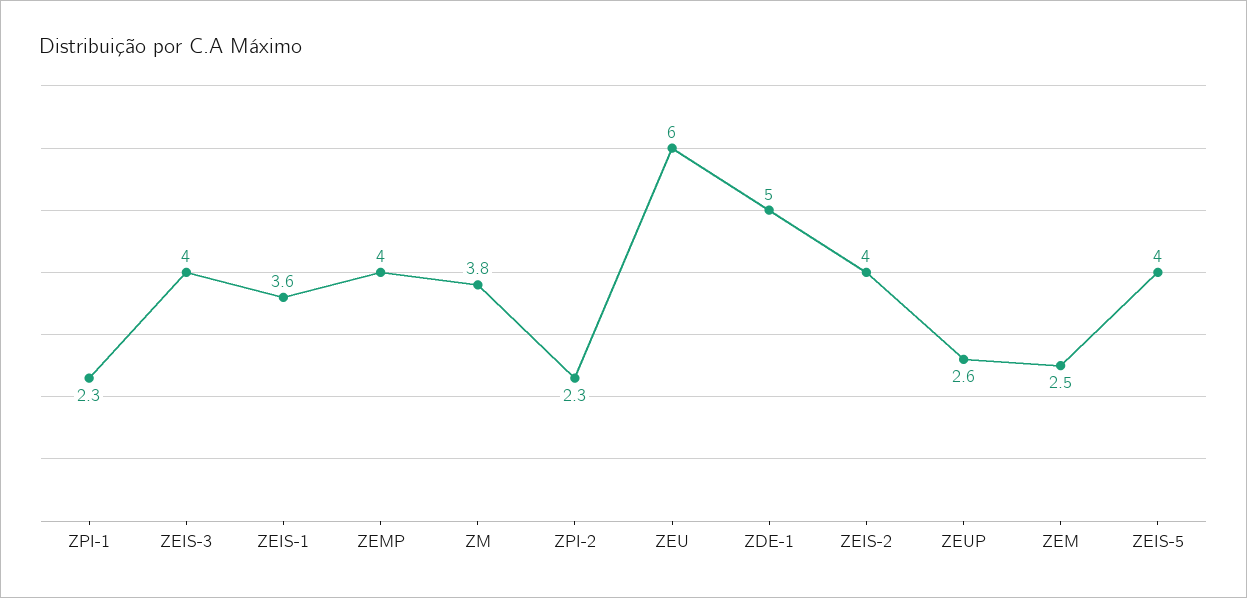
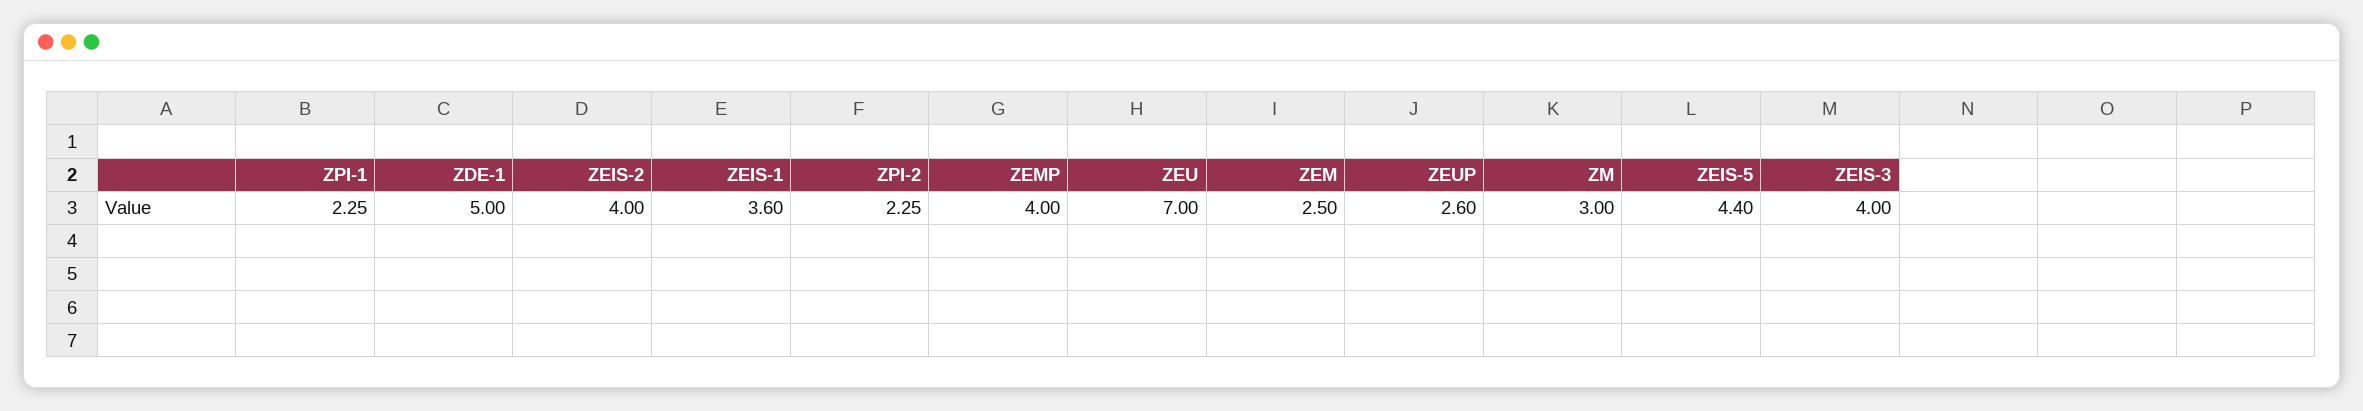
  {
    "ZPI-1": 2.25,
    "ZEIS-3": 4,
    "ZEIS-1": 3.6,
    "ZEMP": 4,
-   "ZM": 3.8,
+   "ZM": 3,
    "ZPI-2": 2.25,
-   "ZEU": 6,
+   "ZEU": 7,
    "ZDE-1": 5,
    "ZEIS-2": 4,
    "ZEUP": 2.6,
    "ZEM": 2.5,
-   "ZEIS-5": 4
+   "ZEIS-5": 4.4
  }

